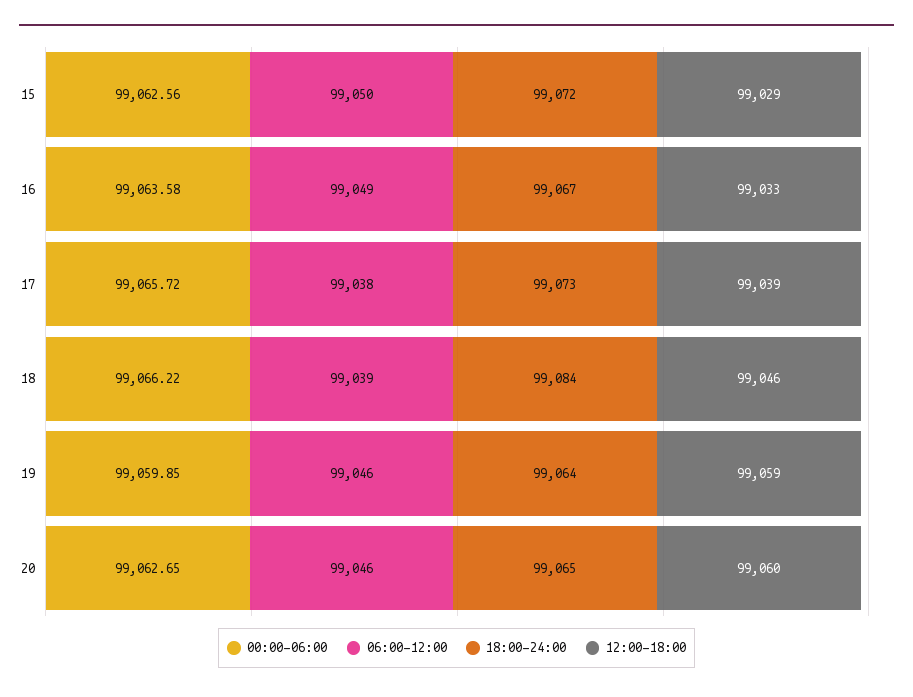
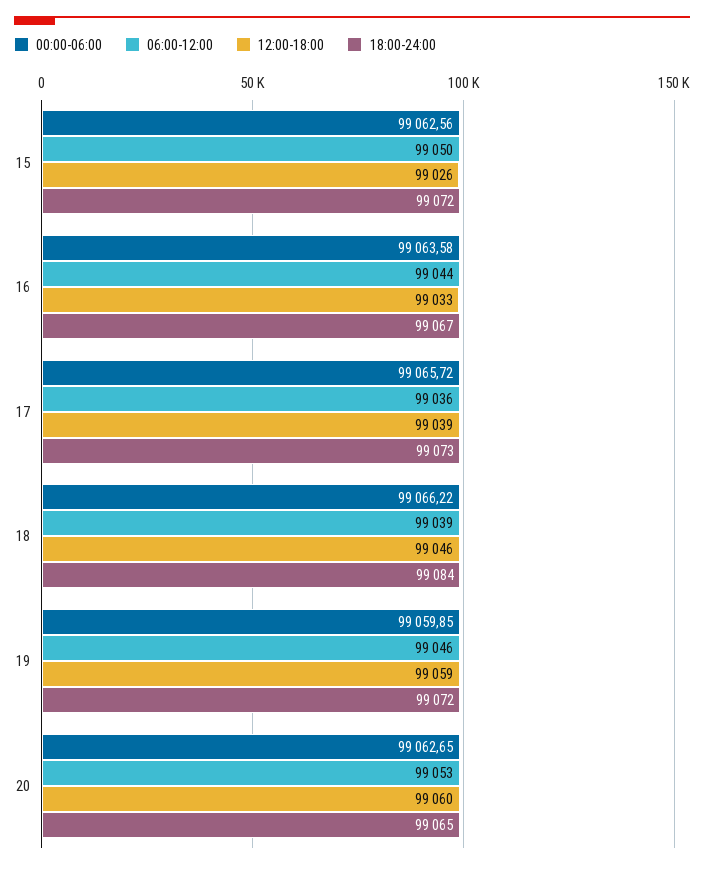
  {
    "00:00-06:00": {
      "15": 99062.56,
      "16": 99063.58,
      "17": 99065.72,
      "18": 99066.22,
      "19": 99059.85,
      "20": 99062.65
    },
    "06:00-12:00": {
      "15": 99050,
-     "16": 99049,
+     "16": 99044,
-     "17": 99038,
+     "17": 99036,
      "18": 99039,
      "19": 99046,
-     "20": 99046
+     "20": 99053
    },
    "18:00-24:00": {
      "15": 99072,
      "16": 99067,
      "17": 99073,
      "18": 99084,
-     "19": 99064,
+     "19": 99072,
      "20": 99065
    },
    "12:00-18:00": {
-     "15": 99029,
+     "15": 99026,
      "16": 99033,
      "17": 99039,
      "18": 99046,
      "19": 99059,
      "20": 99060
    }
  }

